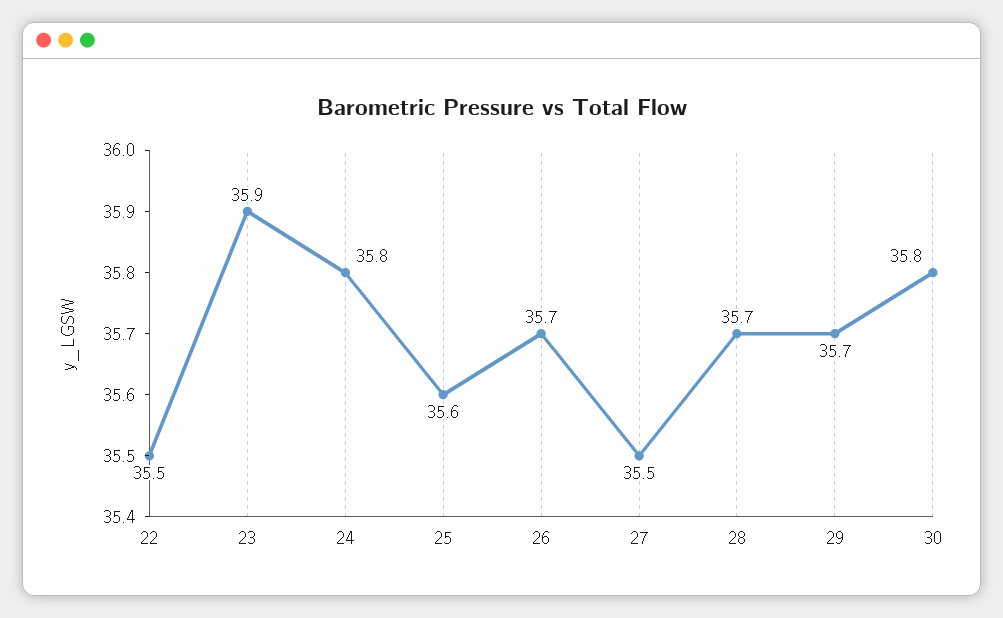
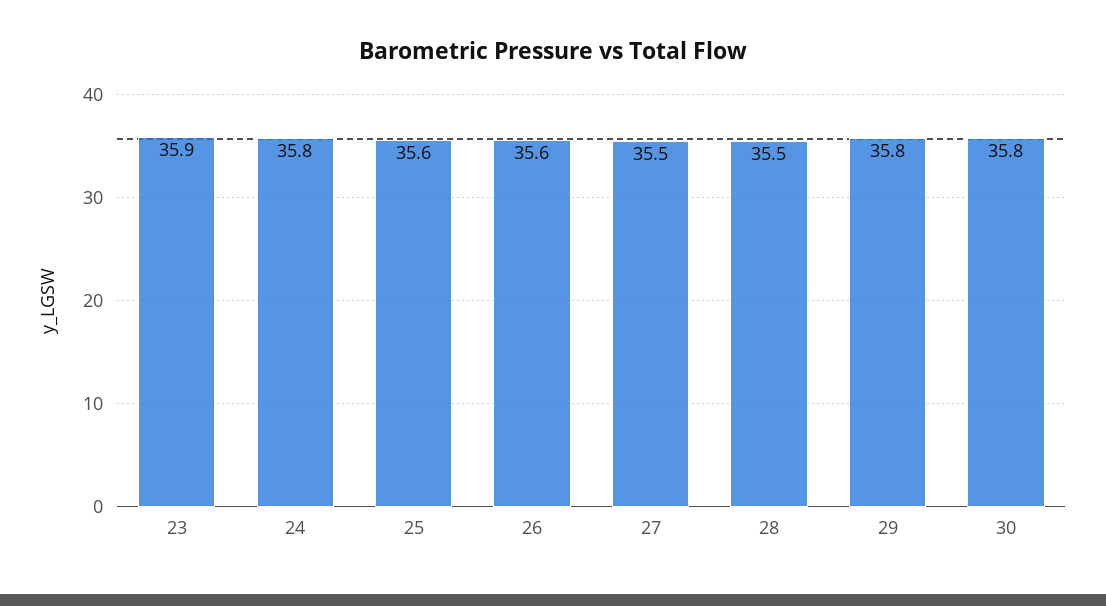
  {
-   "22": 35.5,
    "23": 35.9,
    "24": 35.8,
    "25": 35.6,
-   "26": 35.7,
+   "26": 35.6,
    "27": 35.5,
-   "28": 35.7,
+   "28": 35.5,
-   "29": 35.7,
+   "29": 35.8,
    "30": 35.8
  }

